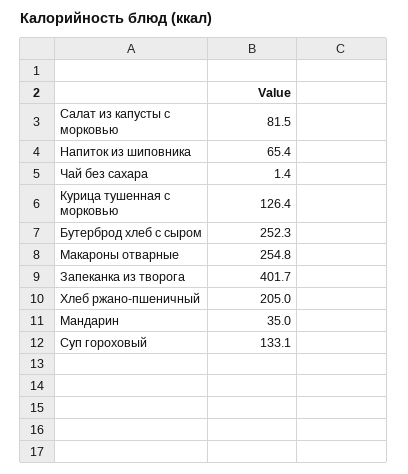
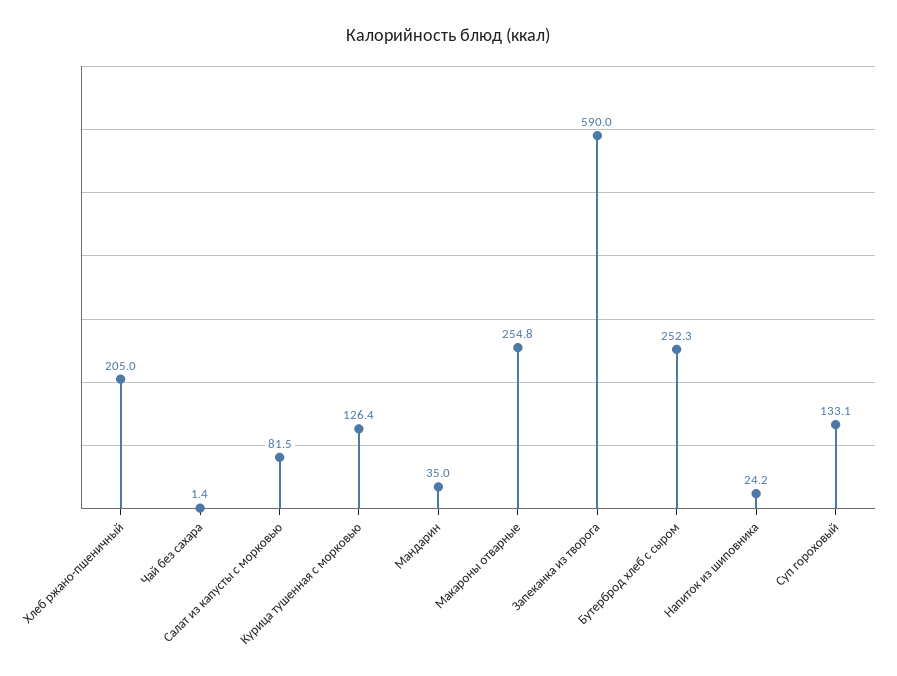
  {
    "Салат из капусты с морковью": 81.5,
-   "Напиток из шиповника": 65.4,
+   "Напиток из шиповника": 24.2,
    "Чай без сахара": 1.4,
    "Курица тушенная с морковью": 126.4,
    "Бутерброд хлеб с сыром": 252.3,
    "Макароны отварные": 254.8,
-   "Запеканка из творога": 401.7,
+   "Запеканка из творога": 590,
    "Хлеб ржано-пшеничный": 205,
    "Мандарин": 35,
    "Суп гороховый": 133.1
  }

